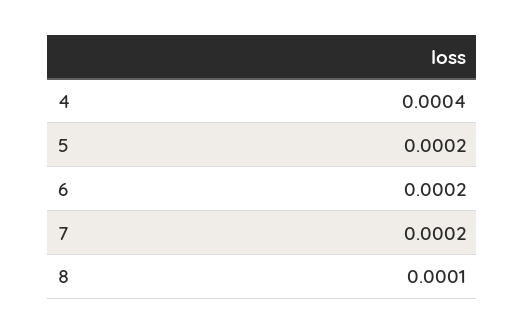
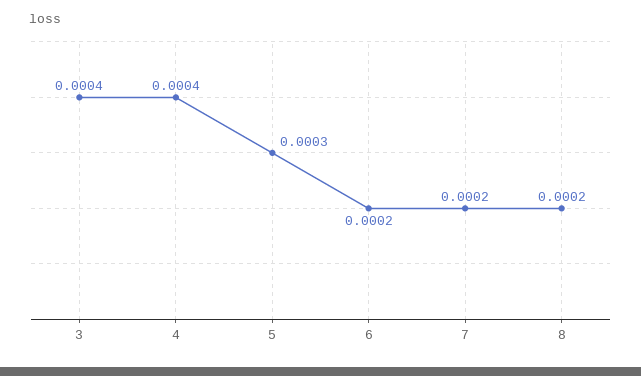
  {
    "4": 0.0004,
-   "5": 0.0002,
+   "5": 0.0003,
    "6": 0.0002,
    "7": 0.0002,
-   "8": 0.0001
+   "8": 0.0002,
+   "3": 0.0004
  }

